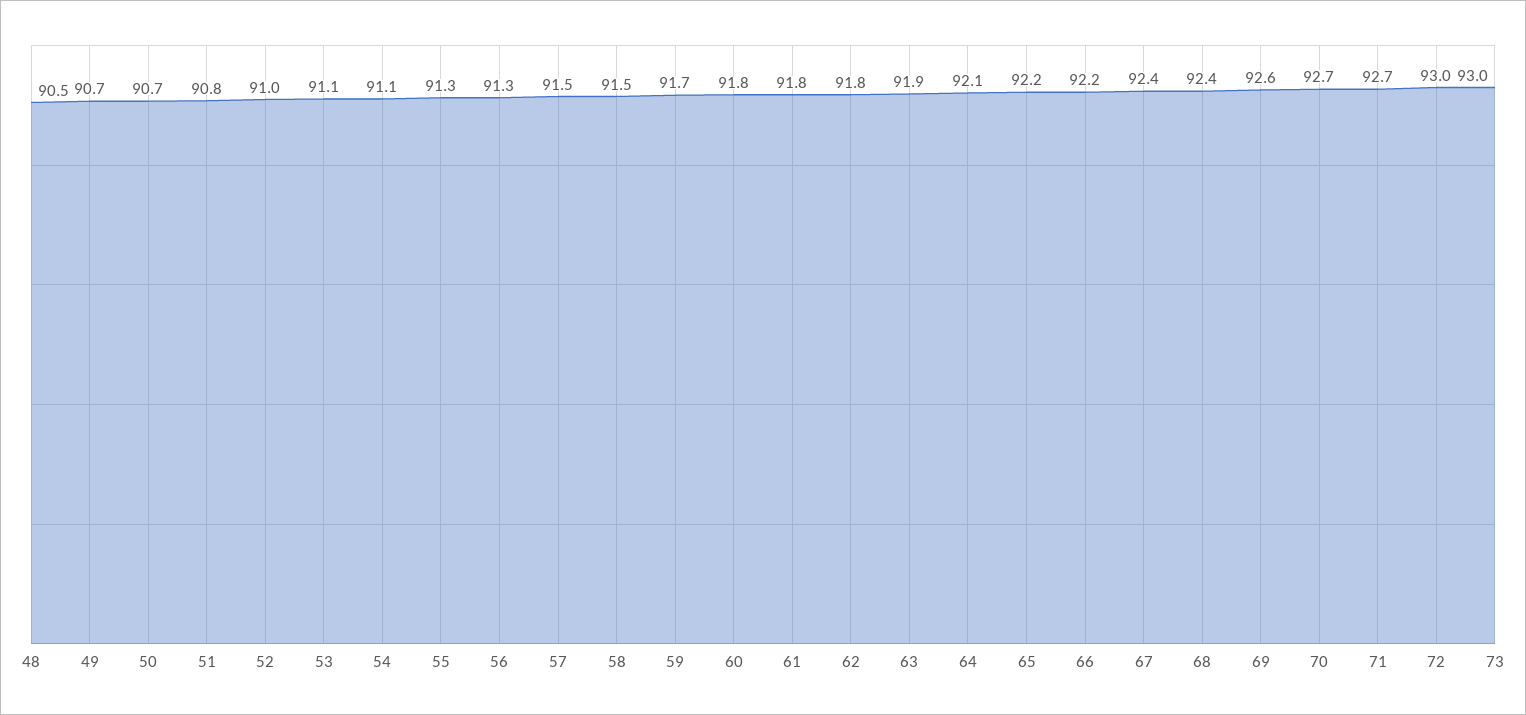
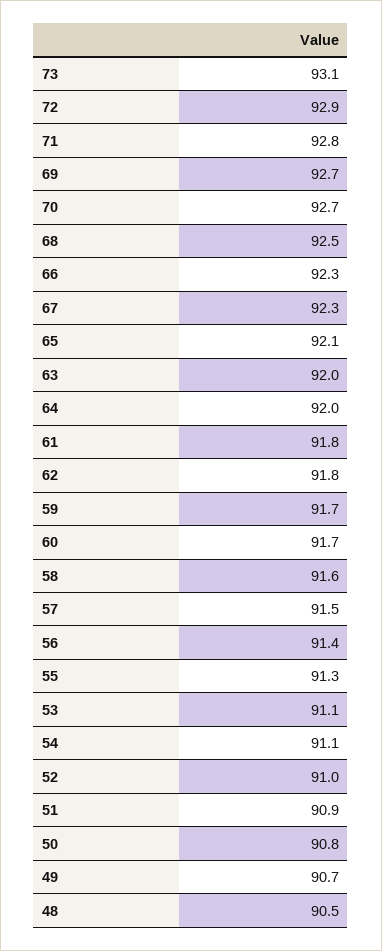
  {
    "48": 90.5,
    "49": 90.7,
-   "50": 90.7,
+   "50": 90.8,
-   "51": 90.8,
+   "51": 90.9,
    "52": 91,
    "53": 91.1,
    "54": 91.1,
    "55": 91.3,
-   "56": 91.3,
+   "56": 91.4,
    "57": 91.5,
-   "58": 91.5,
+   "58": 91.6,
    "59": 91.7,
-   "60": 91.8,
+   "60": 91.7,
    "61": 91.8,
    "62": 91.8,
-   "63": 91.9,
+   "63": 92,
-   "64": 92.1,
+   "64": 92,
-   "65": 92.2,
+   "65": 92.1,
-   "66": 92.2,
+   "66": 92.3,
-   "67": 92.4,
+   "67": 92.3,
-   "68": 92.4,
+   "68": 92.5,
-   "69": 92.6,
+   "69": 92.7,
    "70": 92.7,
-   "71": 92.7,
+   "71": 92.8,
-   "72": 93,
+   "72": 92.9,
-   "73": 93
+   "73": 93.1
  }

